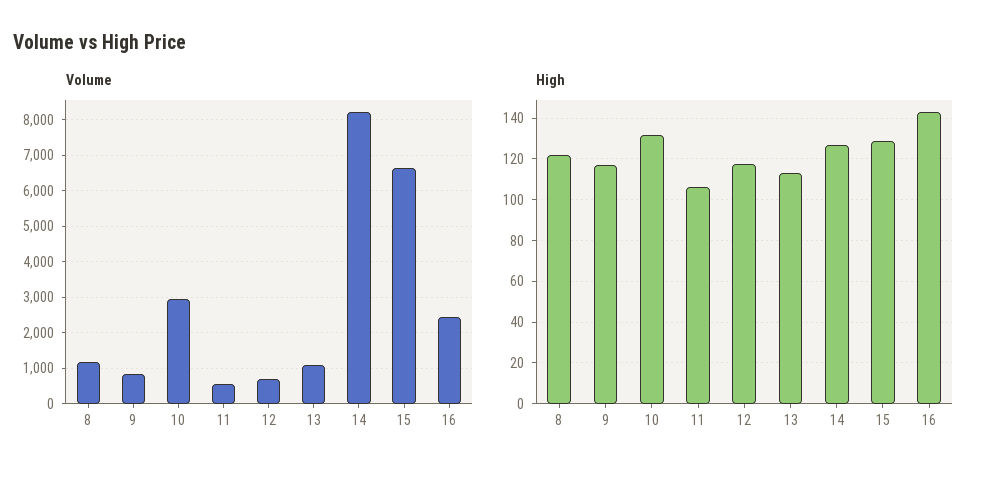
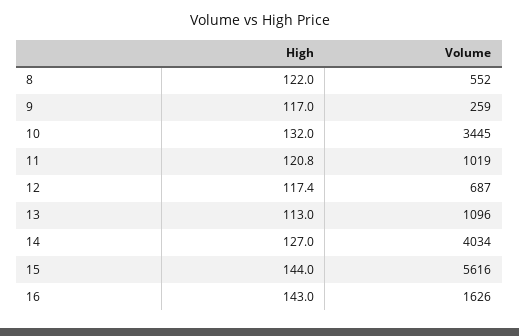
  {
    "Volume": {
-     "8": 1200,
+     "8": 552,
-     "9": 800,
+     "9": 259,
-     "10": 3000,
+     "10": 3445,
-     "11": 600,
+     "11": 1019,
      "12": 687,
      "13": 1096,
-     "14": 8200,
+     "14": 4034,
-     "15": 6600,
+     "15": 5616,
-     "16": 2400
+     "16": 1626
    },
    "High": {
      "8": 122,
      "9": 117,
      "10": 132,
-     "11": 105,
+     "11": 120.8,
      "12": 117.4,
      "13": 113,
      "14": 127,
-     "15": 130,
+     "15": 144,
      "16": 143
    }
  }

